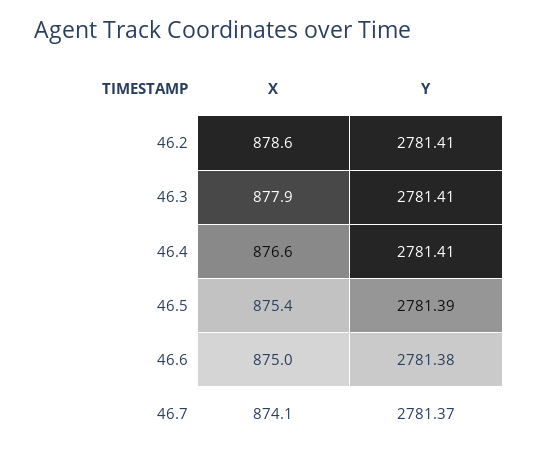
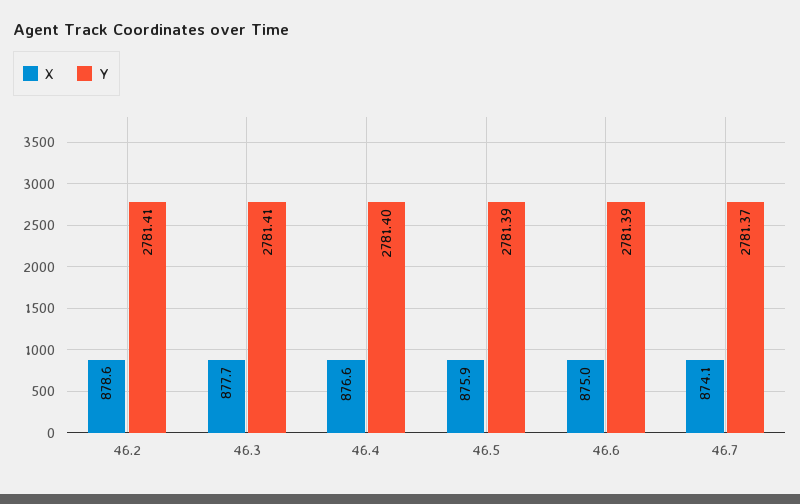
  {
    "X": {
      "46.2": 878.6,
-     "46.3": 877.9,
+     "46.3": 877.7,
      "46.4": 876.6,
-     "46.5": 875.4,
+     "46.5": 875.9,
      "46.6": 875,
      "46.7": 874.1
    },
    "Y": {
      "46.2": 2781.41,
      "46.3": 2781.41,
-     "46.4": 2781.41,
+     "46.4": 2781.4,
      "46.5": 2781.39,
-     "46.6": 2781.38,
+     "46.6": 2781.39,
      "46.7": 2781.37
    }
  }

